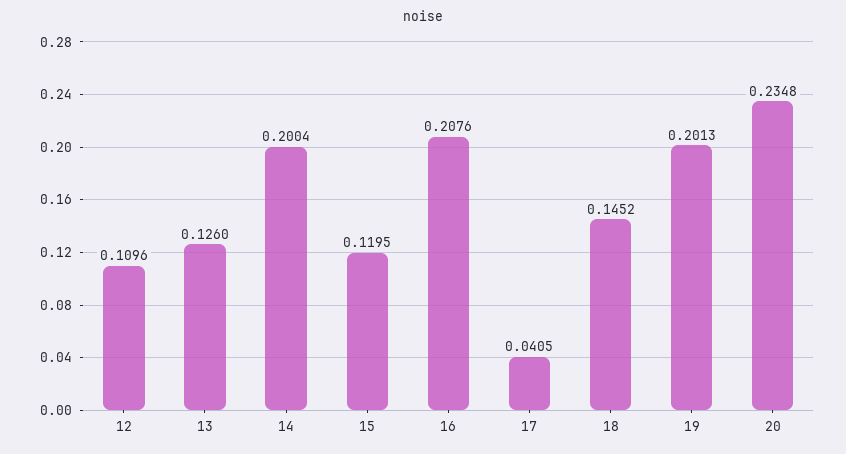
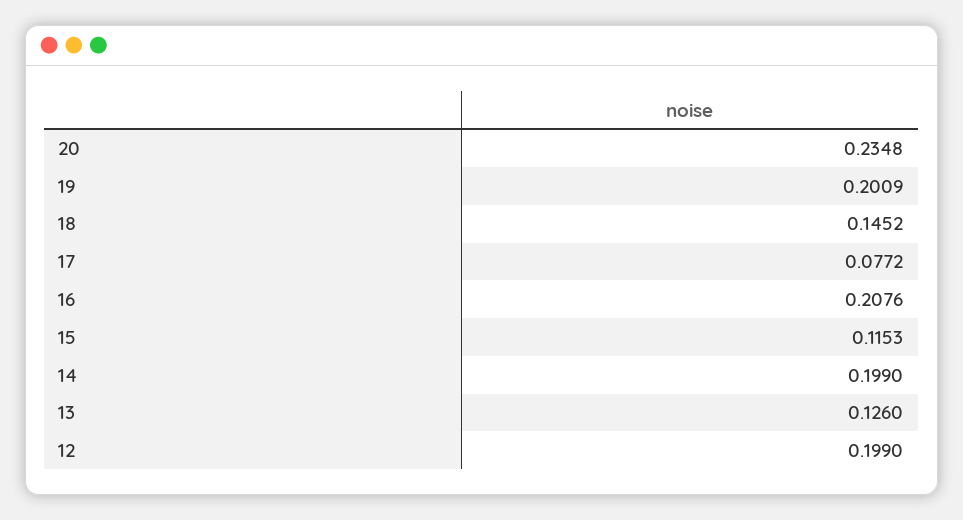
  {
-   "12": 0.1096,
+   "12": 0.199,
    "13": 0.126,
-   "14": 0.2004,
+   "14": 0.199,
-   "15": 0.1195,
+   "15": 0.1153,
    "16": 0.2076,
-   "17": 0.0405,
+   "17": 0.0772,
    "18": 0.1452,
-   "19": 0.2013,
+   "19": 0.2009,
    "20": 0.2348
  }

